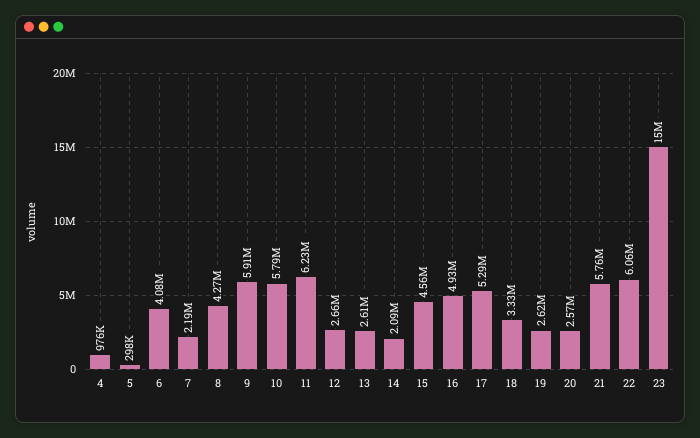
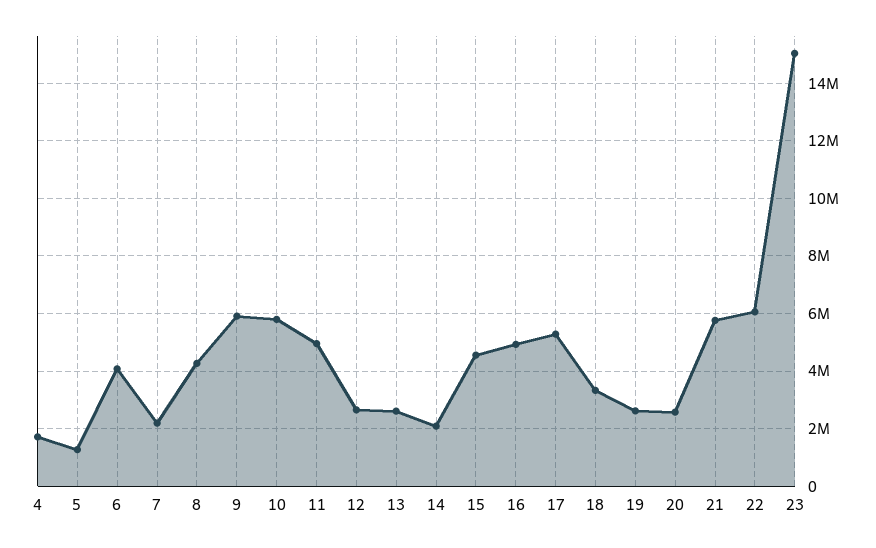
  {
-   "4": 976000,
+   "4": 1750000,
-   "5": 298000,
+   "5": 1250000,
    "6": 4080000,
    "7": 2190000,
    "8": 4270000,
    "9": 5910000,
    "10": 5790000,
-   "11": 6230000,
+   "11": 5000000,
    "12": 2660000,
    "13": 2610000,
    "14": 2090000,
    "15": 4560000,
    "16": 4930000,
    "17": 5290000,
    "18": 3330000,
    "19": 2620000,
    "20": 2570000,
    "21": 5760000,
    "22": 6060000,
    "23": 15000000
  }

